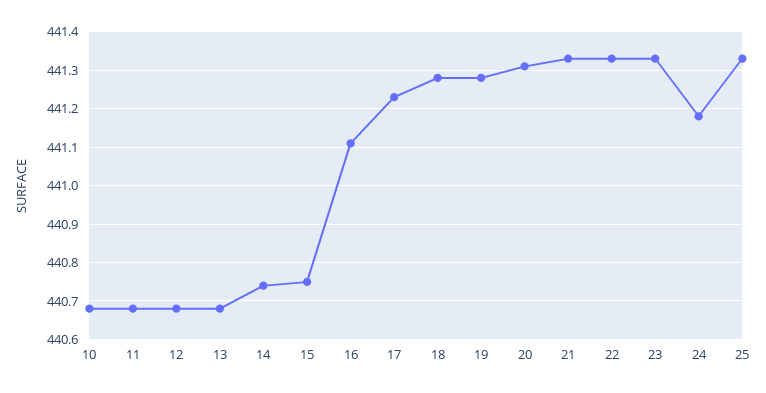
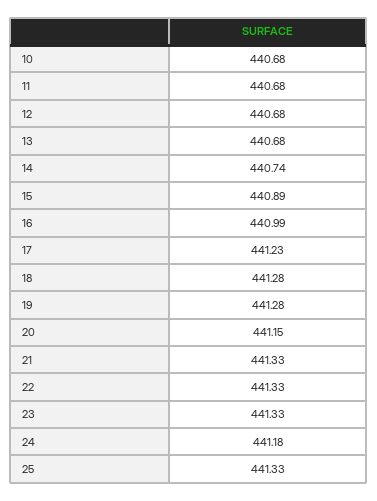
  {
    "10": 440.68,
    "11": 440.68,
    "12": 440.68,
    "13": 440.68,
    "14": 440.74,
-   "15": 440.75,
+   "15": 440.89,
-   "16": 441.1,
+   "16": 440.99,
    "17": 441.23,
    "18": 441.28,
    "19": 441.28,
-   "20": 441.3,
+   "20": 441.15,
    "21": 441.33,
    "22": 441.33,
    "23": 441.33,
    "24": 441.18,
    "25": 441.33
  }

